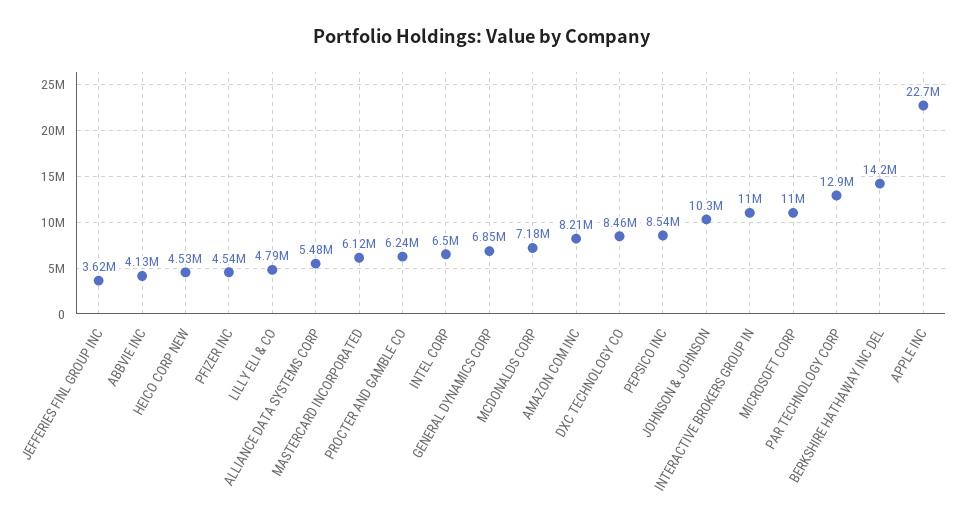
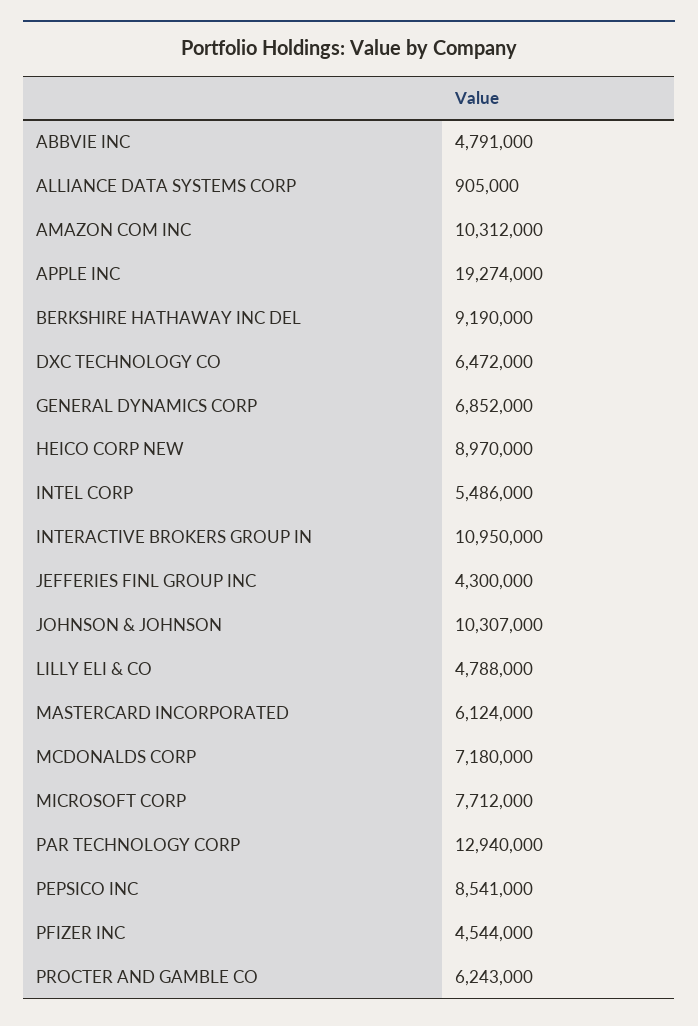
  {
-   "JEFFERIES FINL GROUP INC": 3620000,
+   "JEFFERIES FINL GROUP INC": 4300000,
-   "ABBVIE INC": 4130000,
+   "ABBVIE INC": 4791000,
-   "HEICO CORP NEW": 4530000,
+   "HEICO CORP NEW": 8970000,
    "PFIZER INC": 4544000,
    "LILLY ELI & CO": 4788000,
-   "ALLIANCE DATA SYSTEMS CORP": 5480000,
+   "ALLIANCE DATA SYSTEMS CORP": 905000,
    "MASTERCARD INCORPORATED": 6124000,
    "PROCTER AND GAMBLE CO": 6243000,
-   "INTEL CORP": 6500000,
+   "INTEL CORP": 5486000,
    "GENERAL DYNAMICS CORP": 6852000,
    "MCDONALDS CORP": 7180000,
-   "AMAZON COM INC": 8210000,
+   "AMAZON COM INC": 10312000,
-   "DXC TECHNOLOGY CO": 8460000,
+   "DXC TECHNOLOGY CO": 6472000,
    "PEPSICO INC": 8541000,
    "JOHNSON & JOHNSON": 10307000,
    "INTERACTIVE BROKERS GROUP IN": 10950000,
-   "MICROSOFT CORP": 11000000,
+   "MICROSOFT CORP": 7712000,
    "PAR TECHNOLOGY CORP": 12940000,
-   "BERKSHIRE HATHAWAY INC DEL": 14200000,
+   "BERKSHIRE HATHAWAY INC DEL": 9190000,
-   "APPLE INC": 22700000
+   "APPLE INC": 19274000
  }

